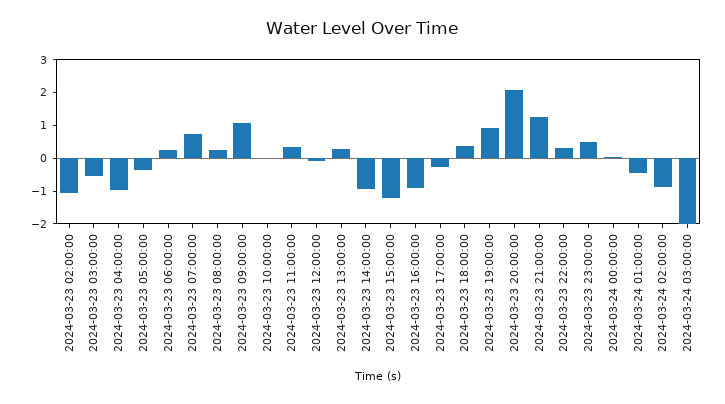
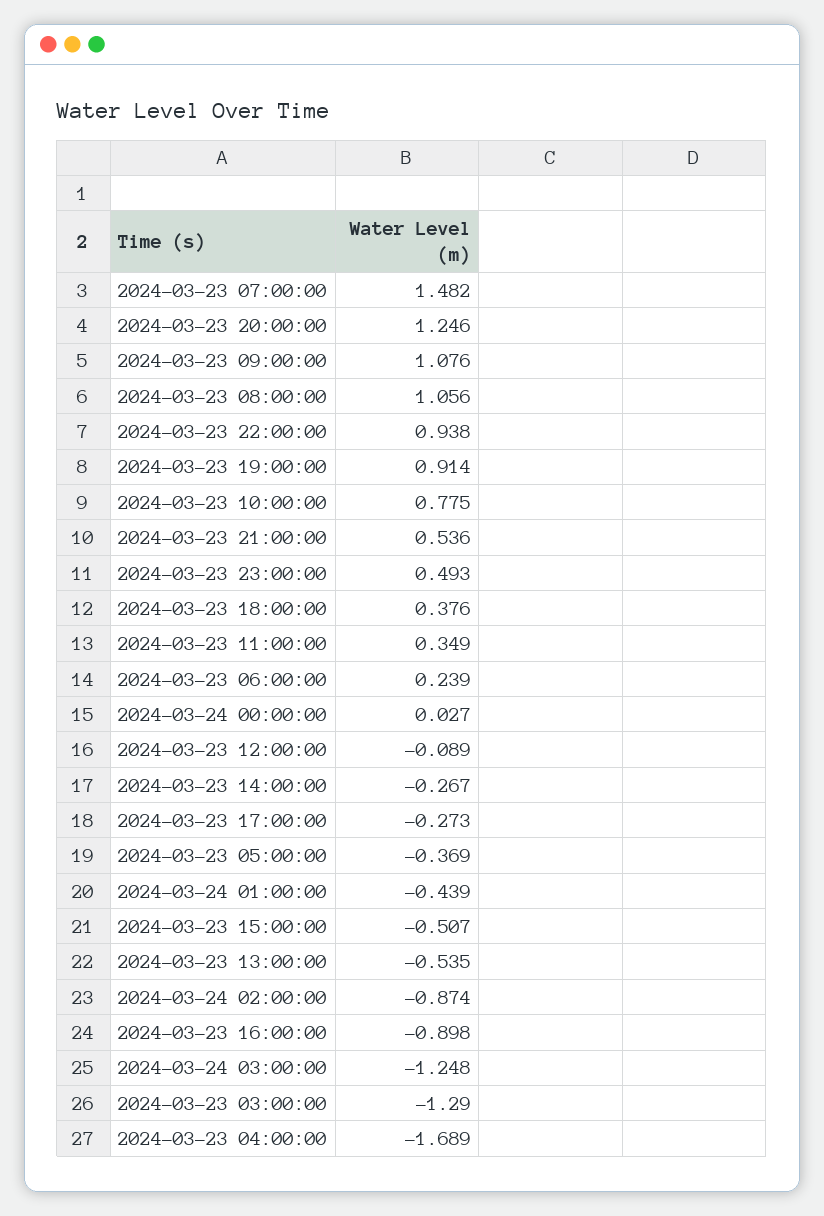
  {
-   "2024-03-23 02:00:00": -1,
-   "2024-03-23 03:00:00": -0.5,
+   "2024-03-23 03:00:00": -1.29,
-   "2024-03-23 04:00:00": -1,
+   "2024-03-23 04:00:00": -1.689,
    "2024-03-23 05:00:00": -0.369,
    "2024-03-23 06:00:00": 0.239,
-   "2024-03-23 07:00:00": 0.75,
+   "2024-03-23 07:00:00": 1.482,
-   "2024-03-23 08:00:00": 0.25,
+   "2024-03-23 08:00:00": 1.056,
    "2024-03-23 09:00:00": 1.076,
-   "2024-03-23 10:00:00": 0,
+   "2024-03-23 10:00:00": 0.775,
    "2024-03-23 11:00:00": 0.349,
    "2024-03-23 12:00:00": -0.089,
-   "2024-03-23 13:00:00": 0.25,
+   "2024-03-23 13:00:00": -0.535,
-   "2024-03-23 14:00:00": -1,
+   "2024-03-23 14:00:00": -0.267,
-   "2024-03-23 15:00:00": -1.25,
+   "2024-03-23 15:00:00": -0.507,
    "2024-03-23 16:00:00": -0.898,
    "2024-03-23 17:00:00": -0.273,
    "2024-03-23 18:00:00": 0.376,
    "2024-03-23 19:00:00": 0.914,
-   "2024-03-23 20:00:00": 2,
+   "2024-03-23 20:00:00": 1.246,
-   "2024-03-23 21:00:00": 1.25,
+   "2024-03-23 21:00:00": 0.536,
-   "2024-03-23 22:00:00": 0.25,
+   "2024-03-23 22:00:00": 0.938,
    "2024-03-23 23:00:00": 0.493,
    "2024-03-24 00:00:00": 0.027,
    "2024-03-24 01:00:00": -0.439,
    "2024-03-24 02:00:00": -0.874,
-   "2024-03-24 03:00:00": -2
+   "2024-03-24 03:00:00": -1.248
  }

